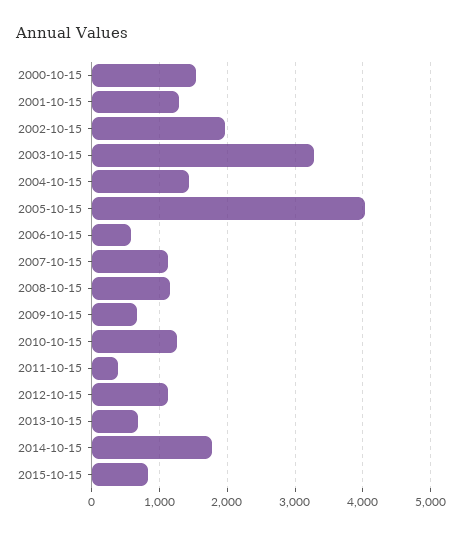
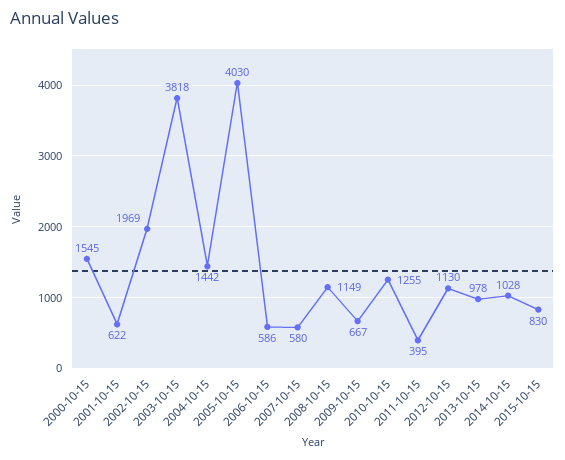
  {
    "2000-10-15": 1545,
-   "2001-10-15": 1300,
+   "2001-10-15": 622,
    "2002-10-15": 1969,
-   "2003-10-15": 3300,
+   "2003-10-15": 3818,
    "2004-10-15": 1442,
    "2005-10-15": 4030,
    "2006-10-15": 586,
-   "2007-10-15": 1100,
+   "2007-10-15": 580,
    "2008-10-15": 1149,
    "2009-10-15": 667,
    "2010-10-15": 1255,
    "2011-10-15": 395,
    "2012-10-15": 1130,
-   "2013-10-15": 700,
+   "2013-10-15": 978,
-   "2014-10-15": 1800,
+   "2014-10-15": 1028,
    "2015-10-15": 830
  }

